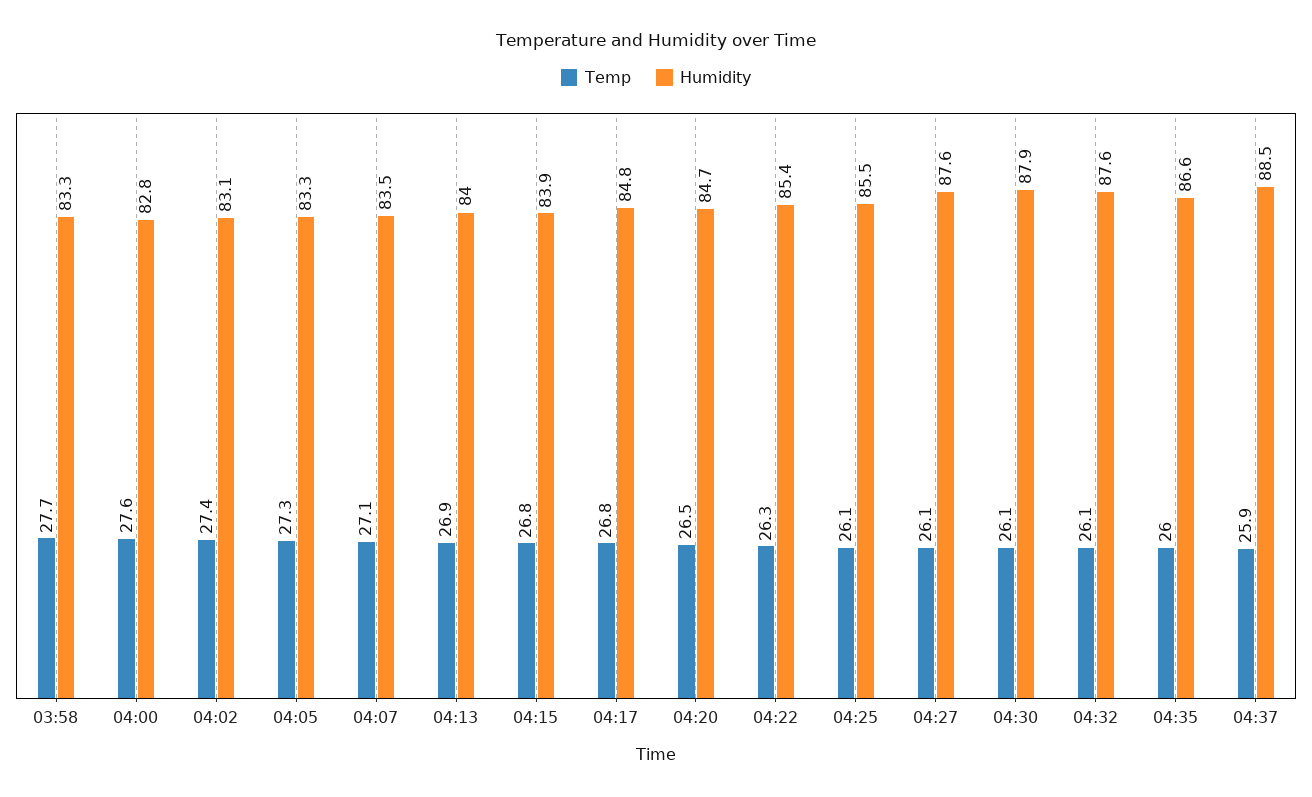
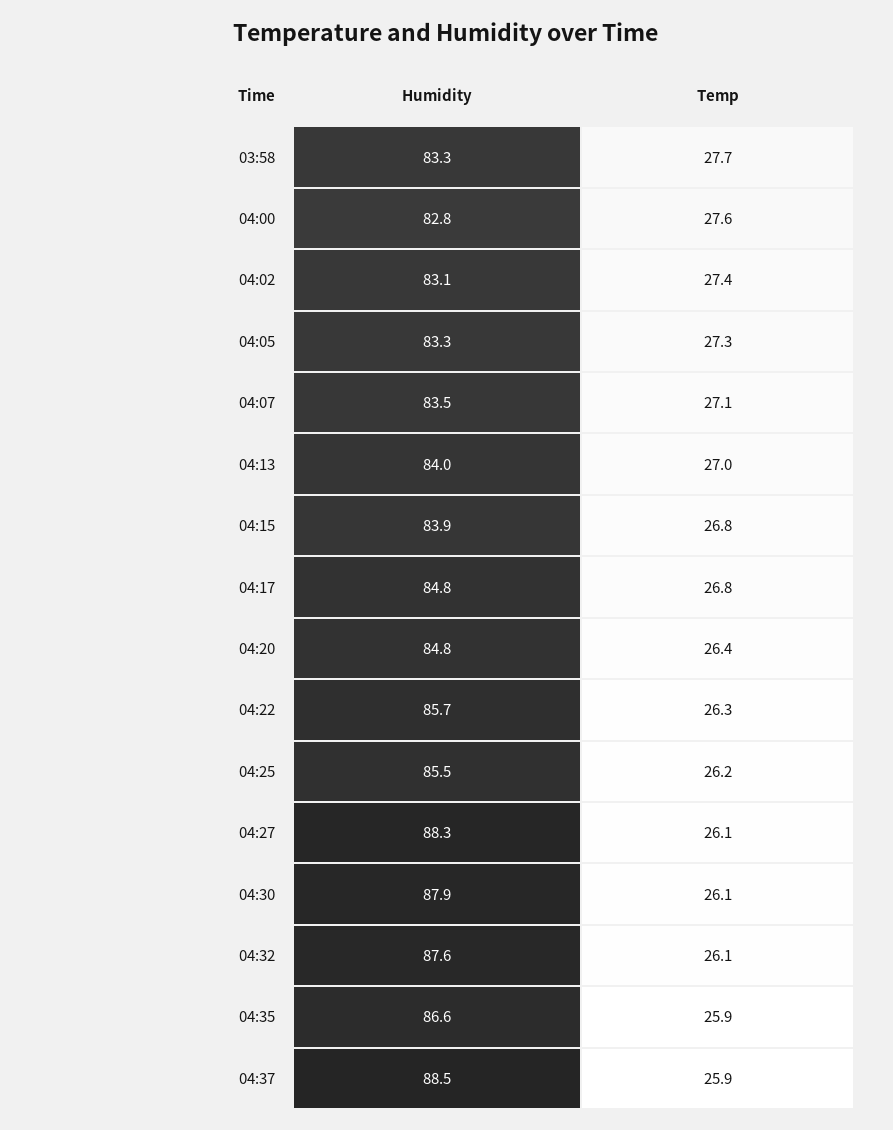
  {
    "Temp": {
      "03:58": 27.7,
      "04:00": 27.6,
      "04:02": 27.4,
      "04:05": 27.3,
      "04:07": 27.1,
-     "04:13": 26.9,
+     "04:13": 27,
      "04:15": 26.8,
      "04:17": 26.8,
-     "04:20": 26.5,
+     "04:20": 26.4,
      "04:22": 26.3,
-     "04:25": 26.1,
+     "04:25": 26.2,
      "04:27": 26.1,
      "04:30": 26.1,
      "04:32": 26.1,
-     "04:35": 26,
+     "04:35": 25.9,
      "04:37": 25.9
    },
    "Humidity": {
      "03:58": 83.3,
      "04:00": 82.8,
      "04:02": 83.1,
      "04:05": 83.3,
      "04:07": 83.5,
      "04:13": 84,
      "04:15": 83.9,
      "04:17": 84.8,
-     "04:20": 84.7,
+     "04:20": 84.8,
-     "04:22": 85.4,
+     "04:22": 85.7,
      "04:25": 85.5,
-     "04:27": 87.6,
+     "04:27": 88.3,
      "04:30": 87.9,
      "04:32": 87.6,
      "04:35": 86.6,
      "04:37": 88.5
    }
  }

